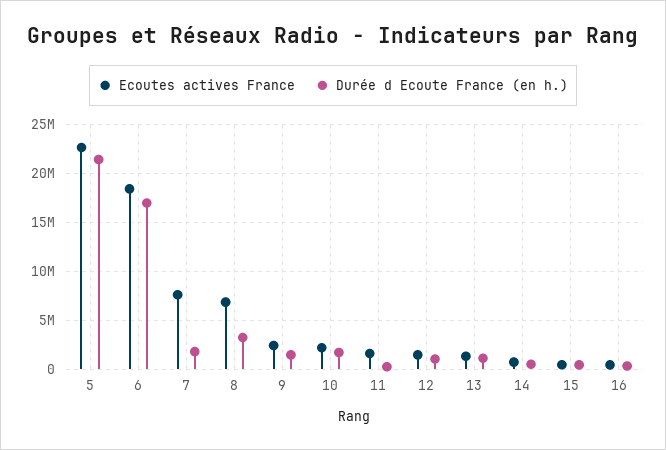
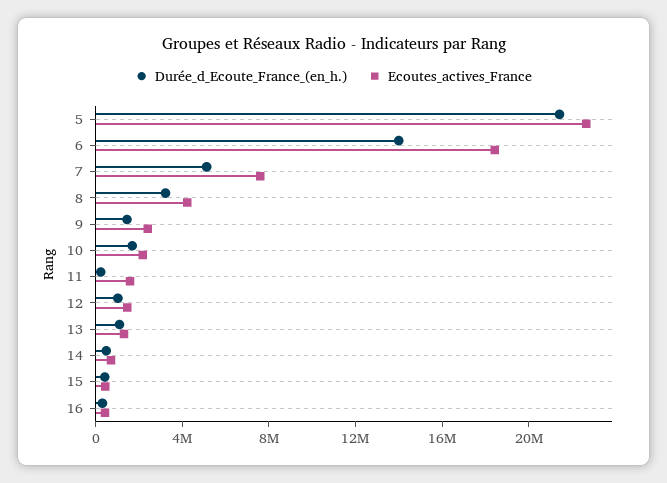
  {
    "Ecoutes actives France": {
      "5": 23000000,
      "6": 18000000,
      "7": 8000000,
-     "8": 7000000,
+     "8": 4000000,
      "9": 2000000,
      "10": 2000000,
      "11": 2000000,
      "12": 1000000,
      "13": 1000000,
      "14": 1000000,
      "15": 0,
      "16": 0
    },
    "Durée d Ecoute France (en h.)": {
      "5": 21000000,
-     "6": 17000000,
+     "6": 14000000,
-     "7": 2000000,
+     "7": 5000000,
      "8": 3000000,
      "9": 1000000,
      "10": 2000000,
      "11": 0,
      "12": 1000000,
      "13": 1000000,
      "14": 0,
      "15": 0,
      "16": 0
    }
  }

